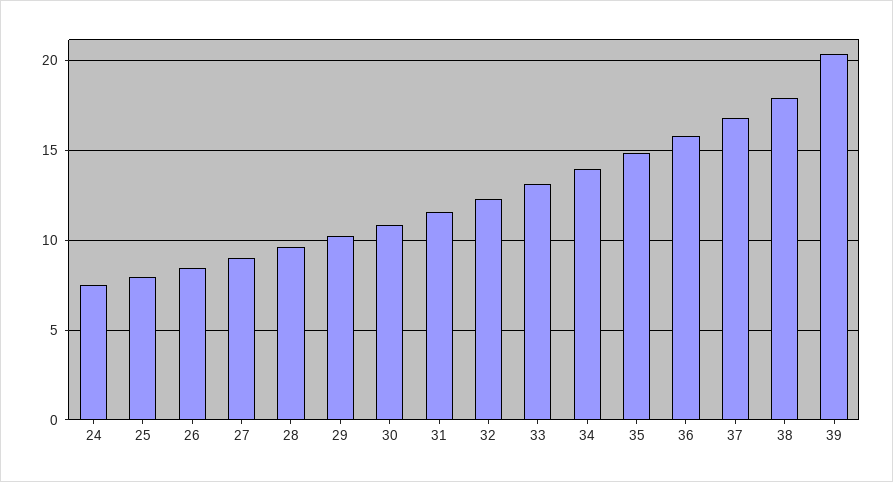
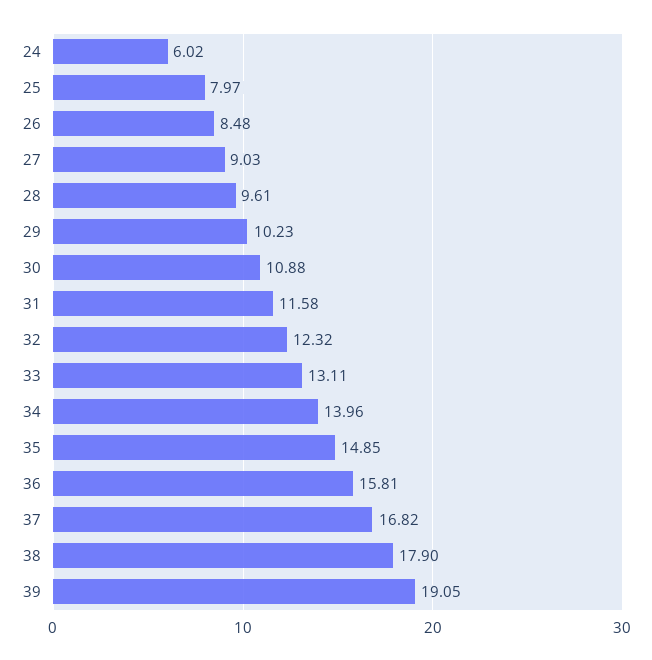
  {
-   "24": 7.5,
+   "24": 6.02,
    "25": 7.97,
    "26": 8.48,
    "27": 9.03,
    "28": 9.61,
    "29": 10.23,
    "30": 10.88,
    "31": 11.58,
    "32": 12.32,
    "33": 13.11,
    "34": 13.96,
    "35": 14.85,
    "36": 15.81,
    "37": 16.82,
    "38": 17.9,
-   "39": 20.5
+   "39": 19.05
  }

